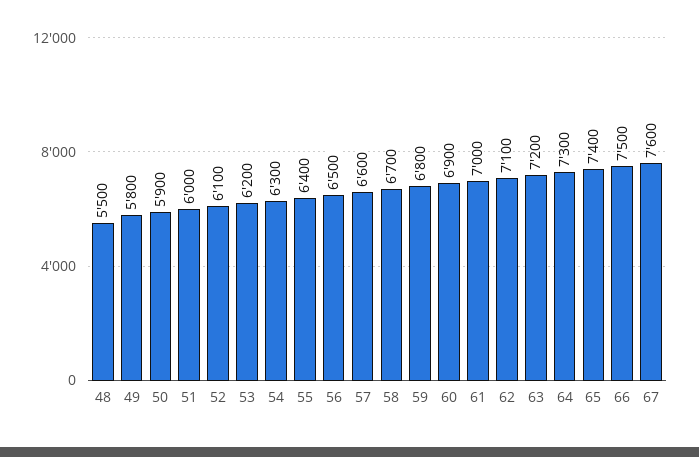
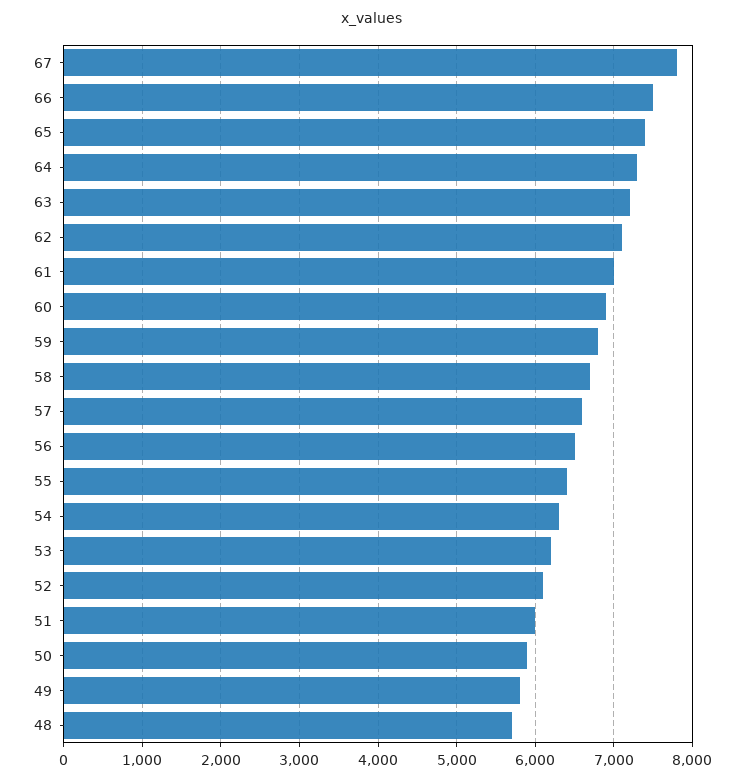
  {
-   "48": 5500,
+   "48": 5700,
    "49": 5800,
    "50": 5900,
    "51": 6000,
    "52": 6100,
    "53": 6200,
    "54": 6300,
    "55": 6400,
    "56": 6500,
    "57": 6600,
    "58": 6700,
    "59": 6800,
    "60": 6900,
    "61": 7000,
    "62": 7100,
    "63": 7200,
    "64": 7300,
    "65": 7400,
    "66": 7500,
-   "67": 7600
+   "67": 7800
  }

